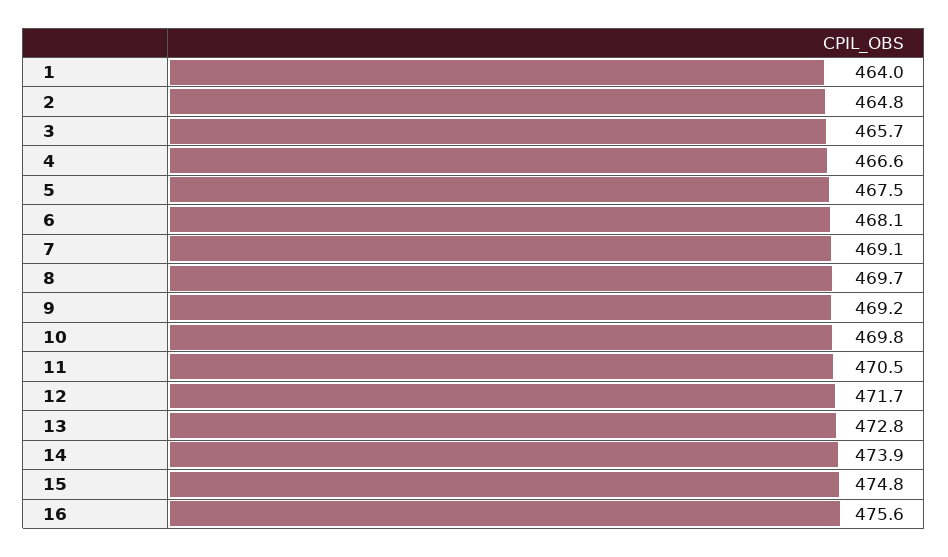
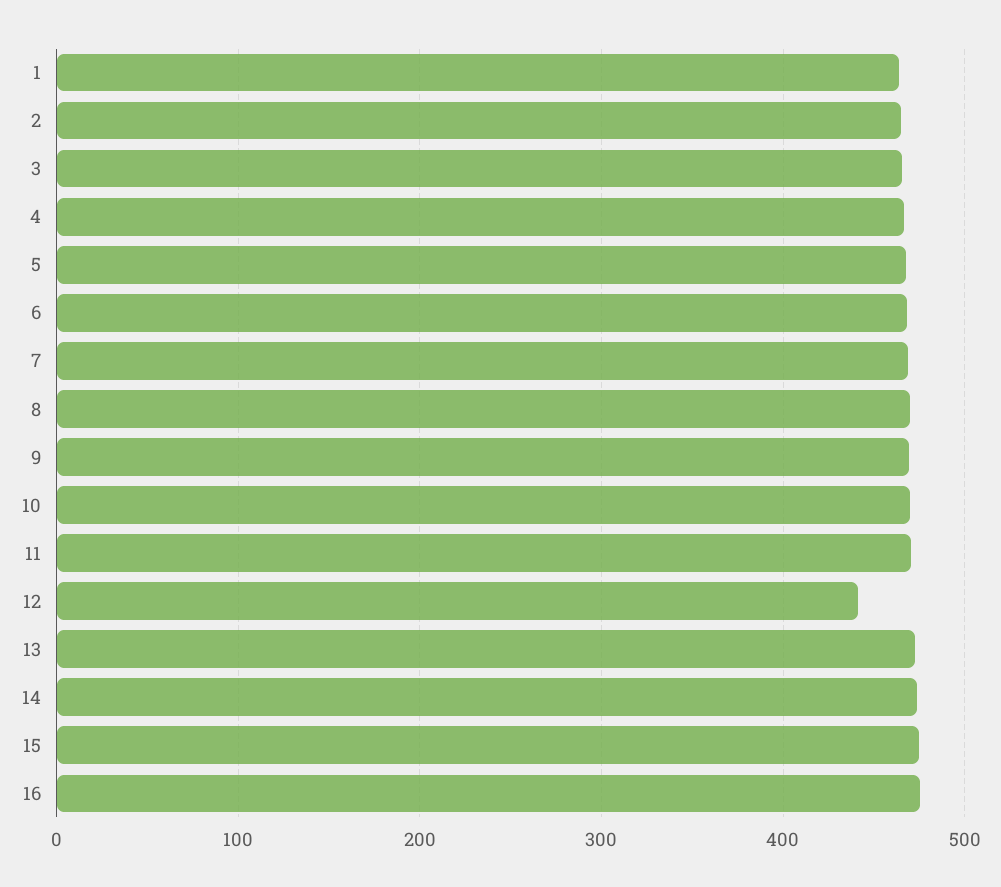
  {
    "1": 464,
    "2": 464.8,
    "3": 465.7,
    "4": 466.6,
    "5": 467.5,
    "6": 468.1,
    "7": 469.1,
    "8": 469.7,
    "9": 469.2,
    "10": 469.8,
    "11": 470.5,
-   "12": 471.7,
+   "12": 440,
    "13": 472.8,
    "14": 473.9,
    "15": 474.8,
    "16": 475.6
  }

